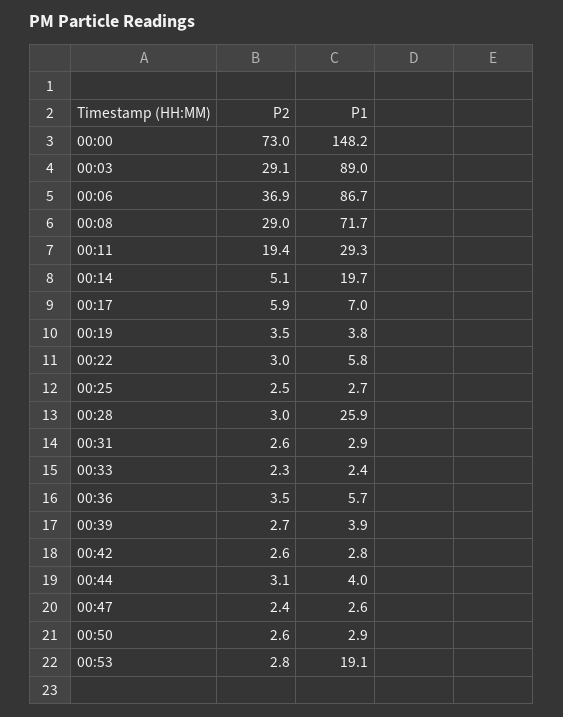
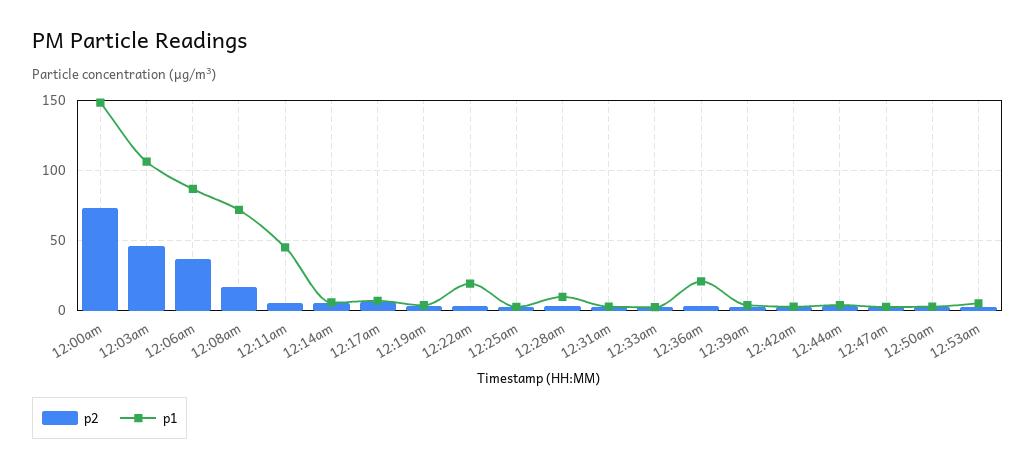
  {
    "P2": {
      "00:00": 73,
-     "00:03": 29.1,
+     "00:03": 45,
      "00:06": 36.9,
-     "00:08": 29,
+     "00:08": 15,
-     "00:11": 19.4,
+     "00:11": 5,
      "00:14": 5.1,
      "00:17": 5.9,
      "00:19": 3.5,
      "00:22": 3,
      "00:25": 2.5,
      "00:28": 3,
      "00:31": 2.6,
      "00:33": 2.3,
      "00:36": 3.5,
      "00:39": 2.7,
      "00:42": 2.6,
      "00:44": 3.1,
      "00:47": 2.4,
      "00:50": 2.6,
      "00:53": 2.8
    },
    "P1": {
      "00:00": 148.2,
-     "00:03": 89,
+     "00:03": 105,
      "00:06": 86.7,
      "00:08": 71.7,
-     "00:11": 29.3,
+     "00:11": 45,
-     "00:14": 19.7,
+     "00:14": 5,
      "00:17": 7,
      "00:19": 3.8,
-     "00:22": 5.8,
+     "00:22": 20,
      "00:25": 2.7,
-     "00:28": 25.9,
+     "00:28": 10,
      "00:31": 2.9,
      "00:33": 2.4,
-     "00:36": 5.7,
+     "00:36": 20,
      "00:39": 3.9,
      "00:42": 2.8,
      "00:44": 4,
      "00:47": 2.6,
      "00:50": 2.9,
-     "00:53": 19.1
+     "00:53": 5
    }
  }

